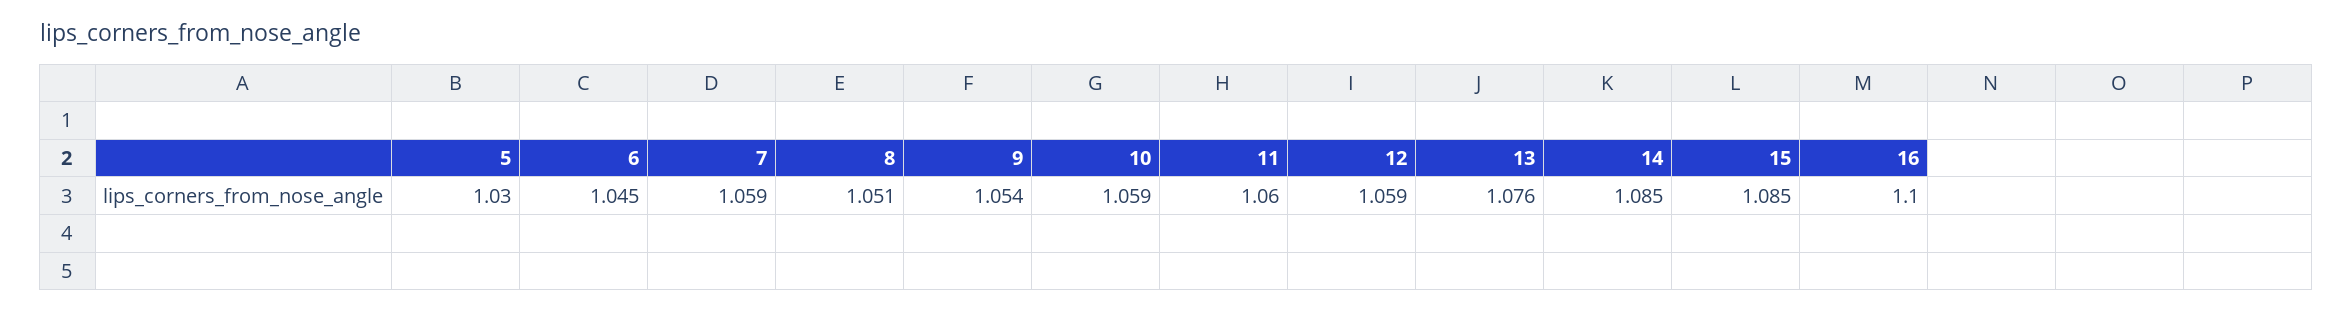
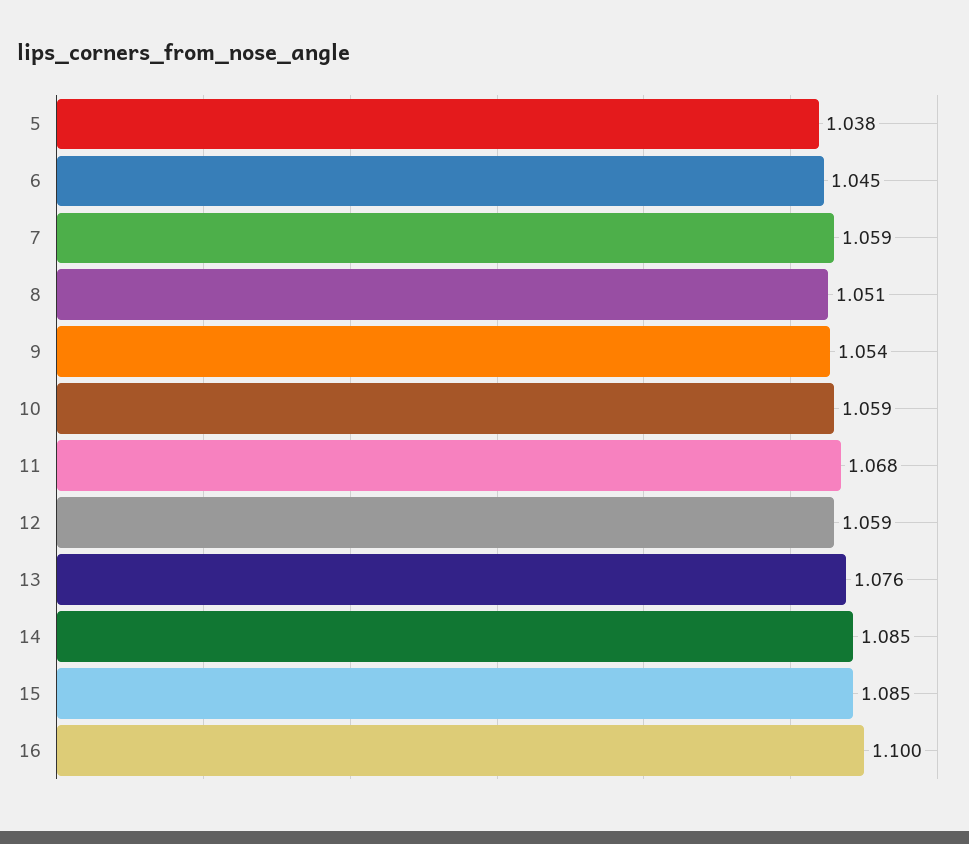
  {
-   "5": 1.03,
+   "5": 1.038,
    "6": 1.045,
    "7": 1.059,
    "8": 1.051,
    "9": 1.054,
    "10": 1.059,
-   "11": 1.06,
+   "11": 1.068,
    "12": 1.059,
    "13": 1.076,
    "14": 1.085,
    "15": 1.085,
    "16": 1.1
  }

